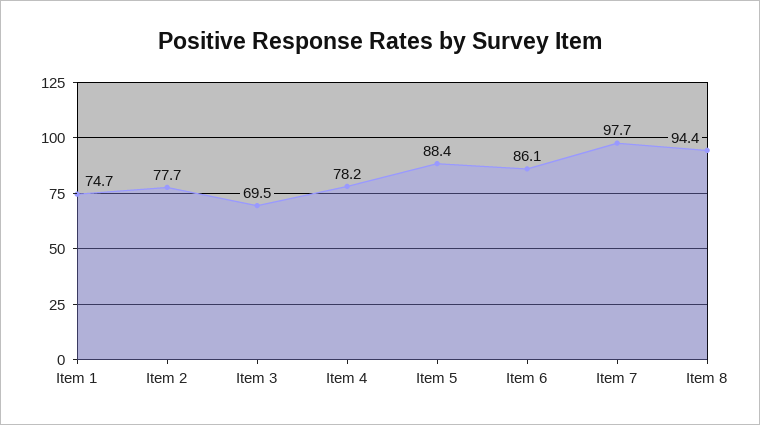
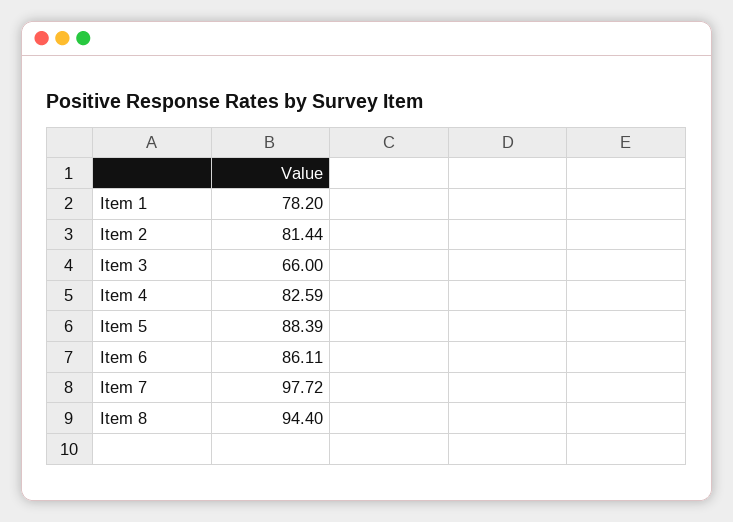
  {
-   "Item 1": 74.7,
+   "Item 1": 78.2,
-   "Item 2": 77.7,
+   "Item 2": 81.44,
-   "Item 3": 69.5,
+   "Item 3": 66,
-   "Item 4": 78.2,
+   "Item 4": 82.59,
    "Item 5": 88.39,
    "Item 6": 86.11,
    "Item 7": 97.72,
    "Item 8": 94.4
  }

